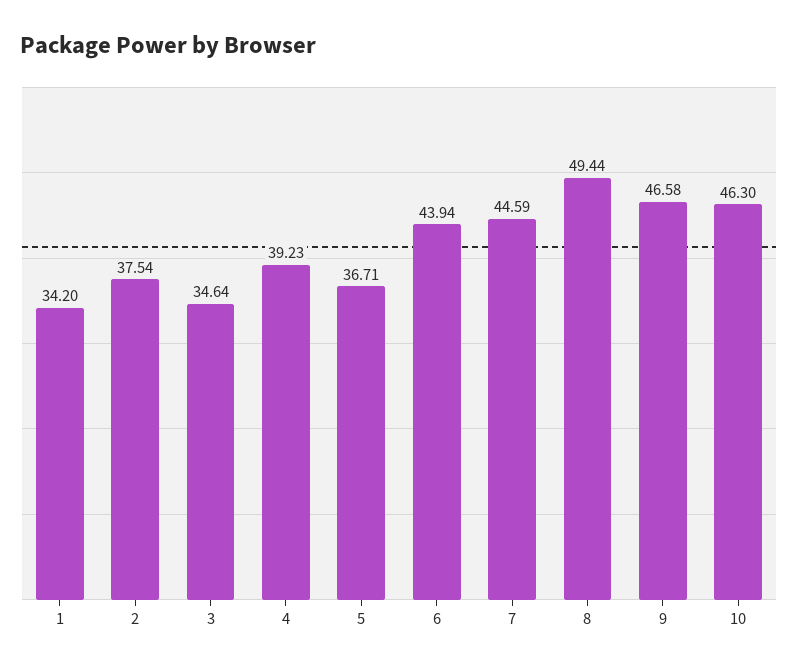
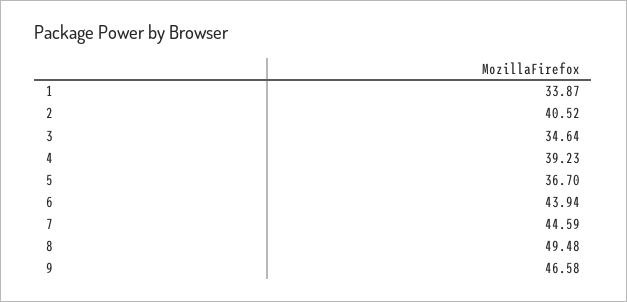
  {
-   "1": 34.2,
+   "1": 33.87,
-   "2": 37.54,
+   "2": 40.52,
    "3": 34.64,
    "4": 39.23,
-   "5": 36.71,
+   "5": 36.7,
    "6": 43.94,
    "7": 44.59,
-   "8": 49.44,
+   "8": 49.48,
-   "9": 46.58,
+   "9": 46.58
-   "10": 46.3
  }

